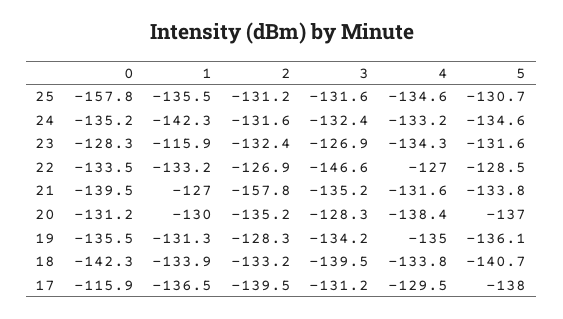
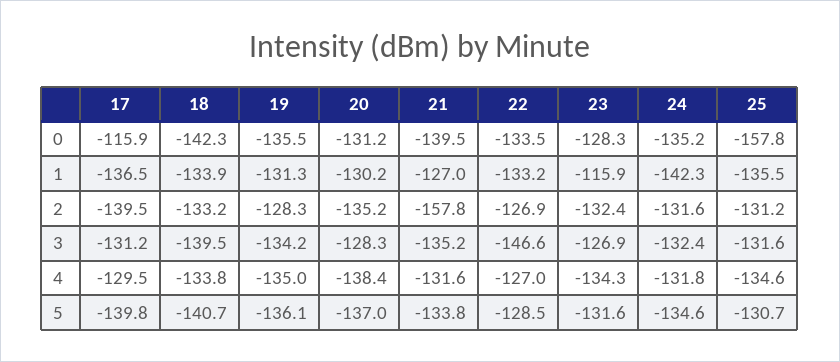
  {
    "0": {
      "25": -157.8,
      "24": -135.2,
      "23": -128.3,
      "22": -133.5,
      "21": -139.5,
      "20": -131.2,
      "19": -135.5,
      "18": -142.3,
      "17": -115.9
    },
    "1": {
      "25": -135.5,
      "24": -142.3,
      "23": -115.9,
      "22": -133.2,
      "21": -127,
-     "20": -130,
+     "20": -130.2,
      "19": -131.3,
      "18": -133.9,
      "17": -136.5
    },
    "2": {
      "25": -131.2,
      "24": -131.6,
      "23": -132.4,
      "22": -126.9,
      "21": -157.8,
      "20": -135.2,
      "19": -128.3,
      "18": -133.2,
      "17": -139.5
    },
    "3": {
      "25": -131.6,
      "24": -132.4,
      "23": -126.9,
      "22": -146.6,
      "21": -135.2,
      "20": -128.3,
      "19": -134.2,
      "18": -139.5,
      "17": -131.2
    },
    "4": {
      "25": -134.6,
-     "24": -133.2,
+     "24": -131.8,
      "23": -134.3,
      "22": -127,
      "21": -131.6,
      "20": -138.4,
      "19": -135,
      "18": -133.8,
      "17": -129.5
    },
    "5": {
      "25": -130.7,
      "24": -134.6,
      "23": -131.6,
      "22": -128.5,
      "21": -133.8,
      "20": -137,
      "19": -136.1,
      "18": -140.7,
-     "17": -138
+     "17": -139.8
    }
  }

